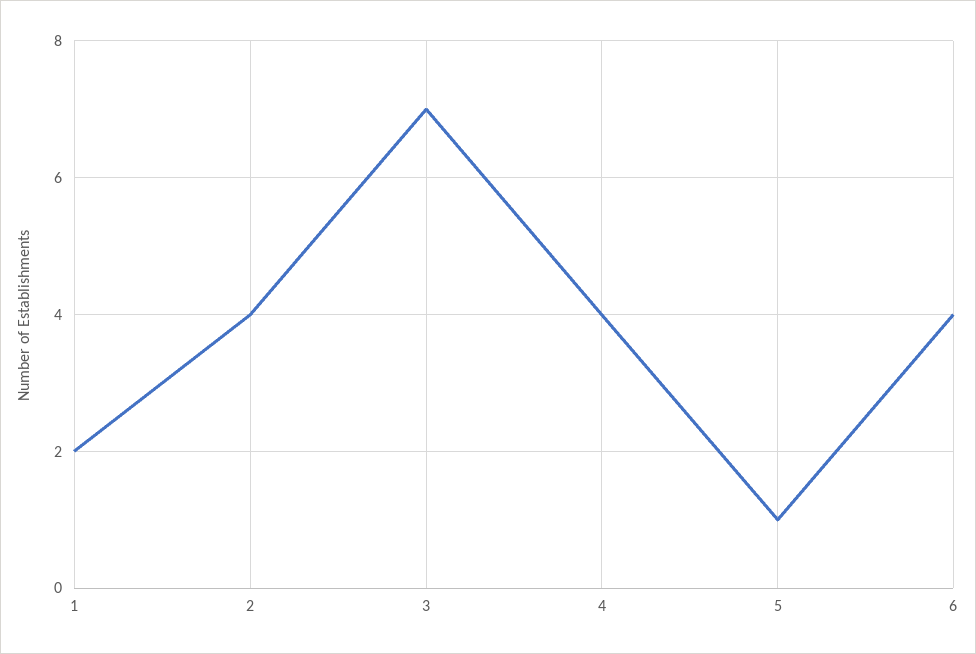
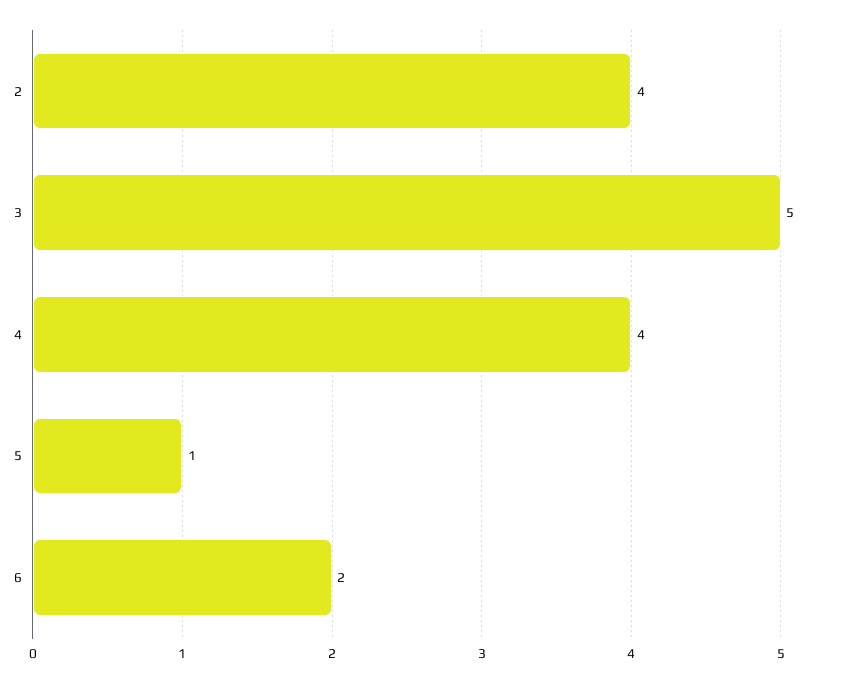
  {
-   "1": 2,
    "2": 4,
-   "3": 7,
+   "3": 5,
    "4": 4,
    "5": 1,
-   "6": 4
+   "6": 2
  }

